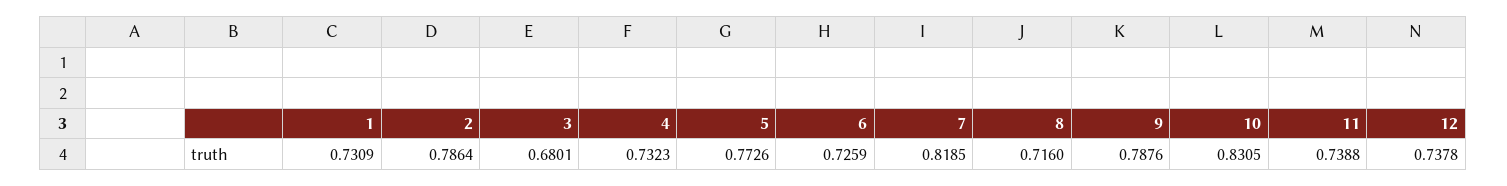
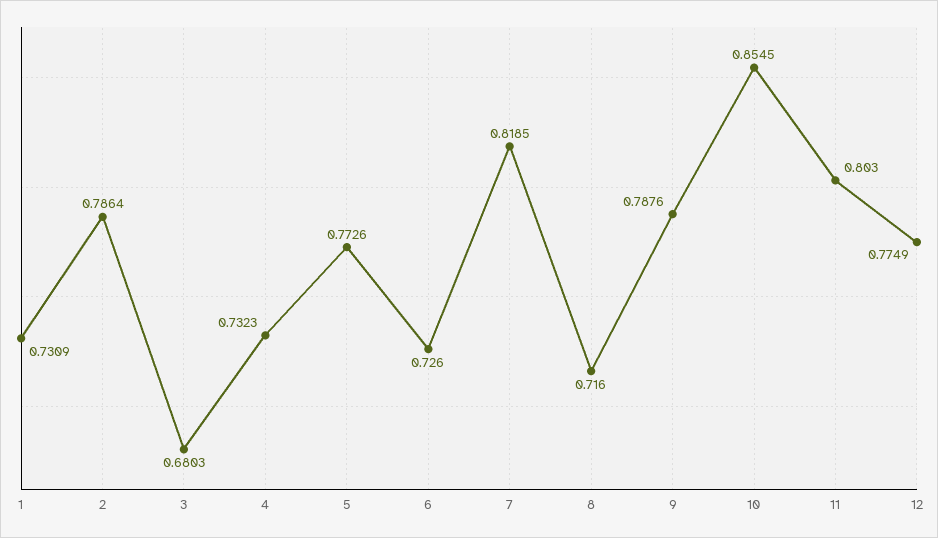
  {
    "1": 0.7309,
    "2": 0.7864,
-   "3": 0.6801,
+   "3": 0.6803,
    "4": 0.7323,
    "5": 0.7726,
-   "6": 0.7259,
+   "6": 0.726,
    "7": 0.8185,
    "8": 0.716,
    "9": 0.7876,
-   "10": 0.8305,
+   "10": 0.8545,
-   "11": 0.7388,
+   "11": 0.803,
-   "12": 0.7378
+   "12": 0.7749
  }

